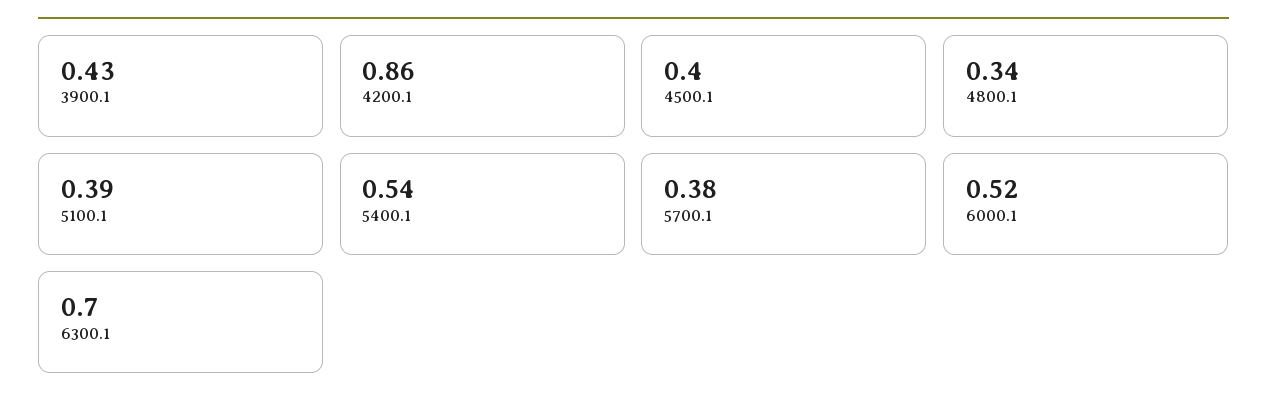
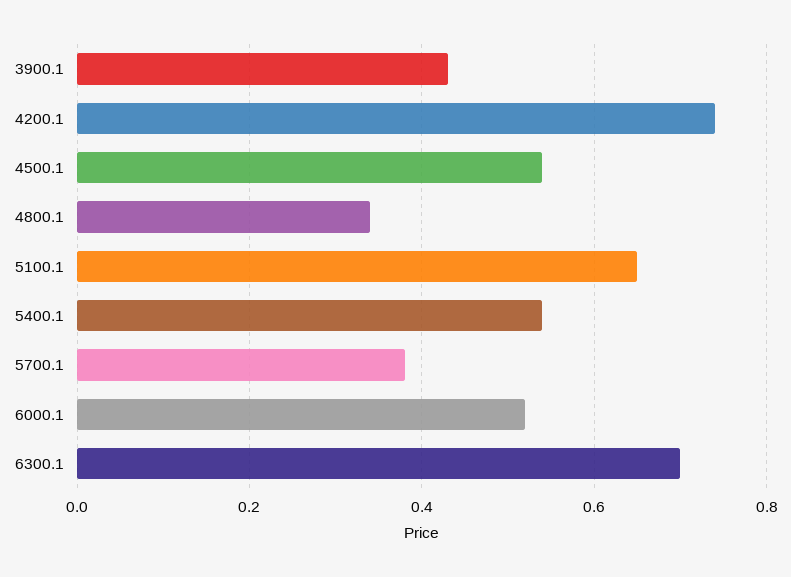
  {
    "3900.1": 0.43,
-   "4200.1": 0.86,
+   "4200.1": 0.75,
-   "4500.1": 0.4,
+   "4500.1": 0.55,
    "4800.1": 0.34,
-   "5100.1": 0.39,
+   "5100.1": 0.65,
    "5400.1": 0.54,
    "5700.1": 0.38,
    "6000.1": 0.52,
    "6300.1": 0.7
  }

